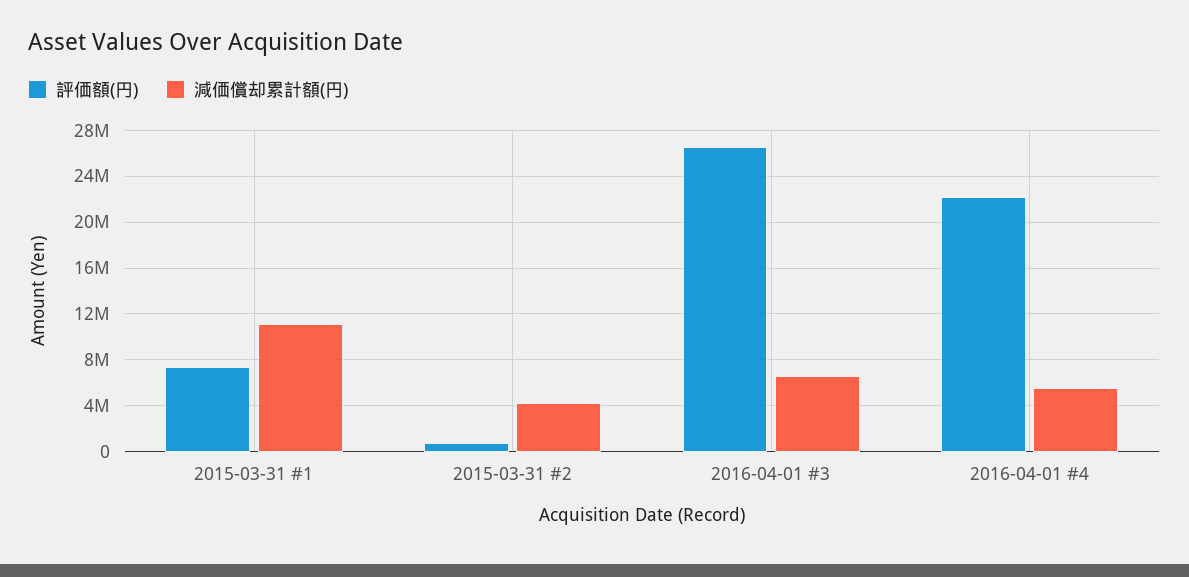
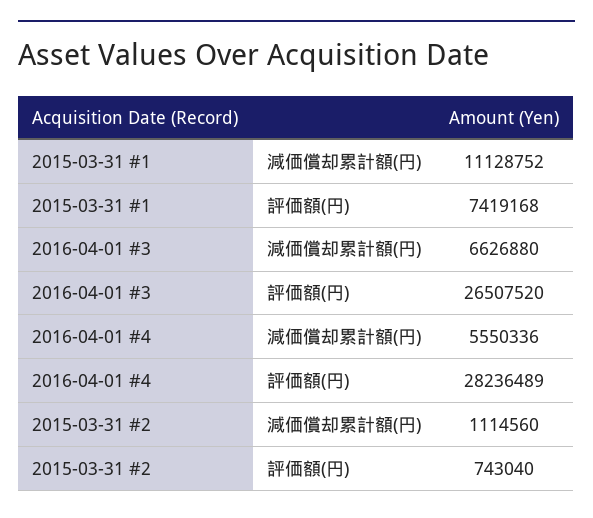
  {
    "評価額(円)": {
      "2015-03-31 #1": 7419168,
      "2015-03-31 #2": 743040,
      "2016-04-01 #3": 26507520,
-     "2016-04-01 #4": 22000000
+     "2016-04-01 #4": 28236489
    },
    "減価償却累計額(円)": {
      "2015-03-31 #1": 11128752,
-     "2015-03-31 #2": 4000000,
+     "2015-03-31 #2": 1114560,
      "2016-04-01 #3": 6626880,
      "2016-04-01 #4": 5550336
    }
  }

